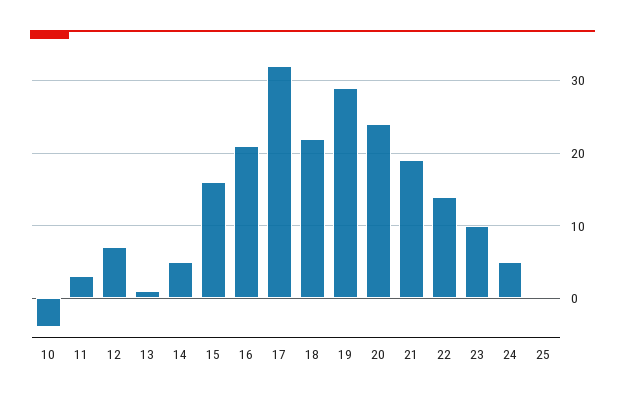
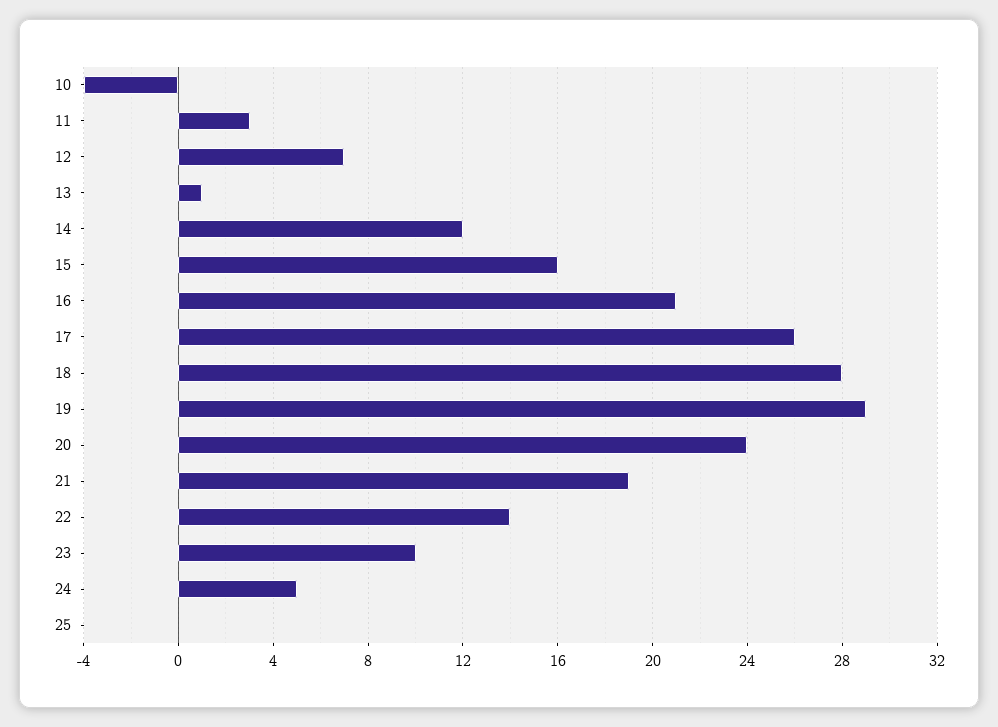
  {
    "10": -4,
    "11": 3,
    "12": 7,
    "13": 1,
-   "14": 5,
+   "14": 12,
    "15": 16,
    "16": 21,
-   "17": 32,
+   "17": 26,
-   "18": 22,
+   "18": 28,
    "19": 29,
    "20": 24,
    "21": 19,
    "22": 14,
    "23": 10,
    "24": 5,
    "25": 0
  }

